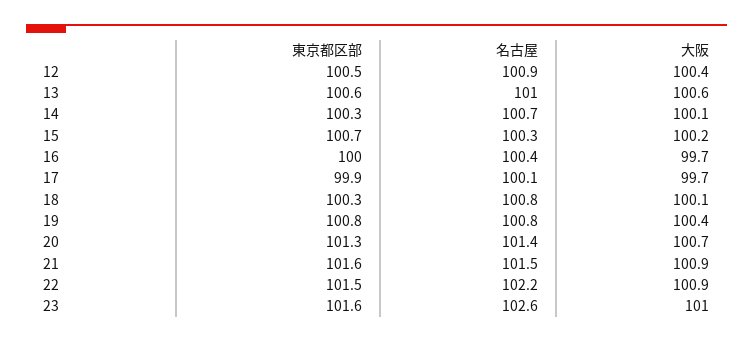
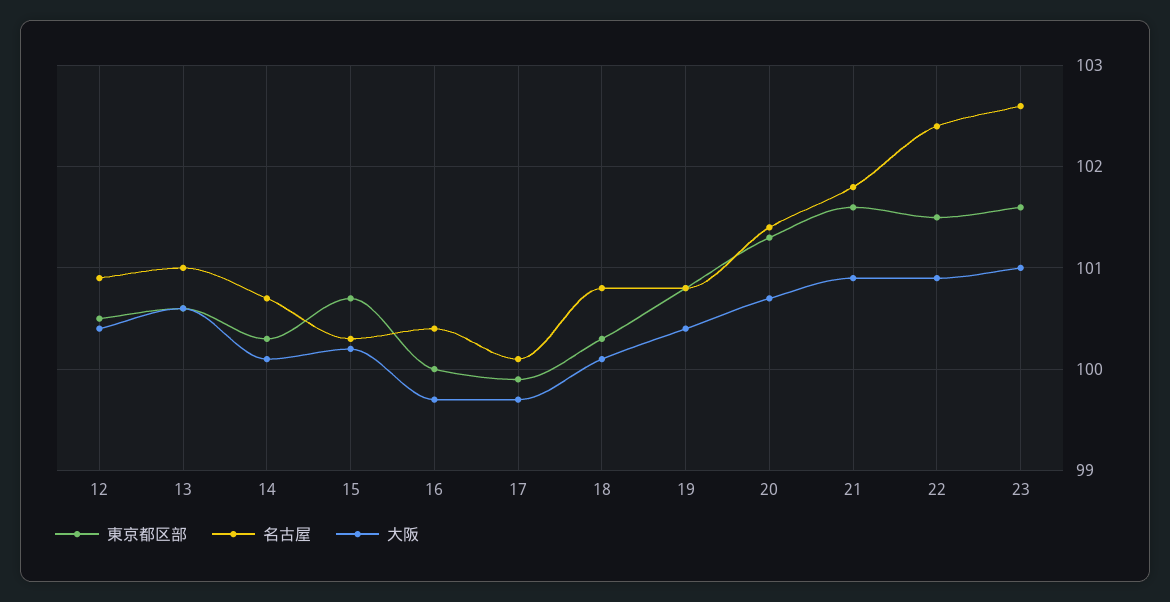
  {
    "東京都区部": {
      "12": 100.5,
      "13": 100.6,
      "14": 100.3,
      "15": 100.7,
      "16": 100,
      "17": 99.9,
      "18": 100.3,
      "19": 100.8,
      "20": 101.3,
      "21": 101.6,
      "22": 101.5,
      "23": 101.6
    },
    "名古屋": {
      "12": 100.9,
      "13": 101,
      "14": 100.7,
      "15": 100.3,
      "16": 100.4,
      "17": 100.1,
      "18": 100.8,
      "19": 100.8,
      "20": 101.4,
-     "21": 101.5,
+     "21": 101.8,
-     "22": 102.2,
+     "22": 102.4,
      "23": 102.6
    },
    "大阪": {
      "12": 100.4,
      "13": 100.6,
      "14": 100.1,
      "15": 100.2,
      "16": 99.7,
      "17": 99.7,
      "18": 100.1,
      "19": 100.4,
      "20": 100.7,
      "21": 100.9,
      "22": 100.9,
      "23": 101
    }
  }

